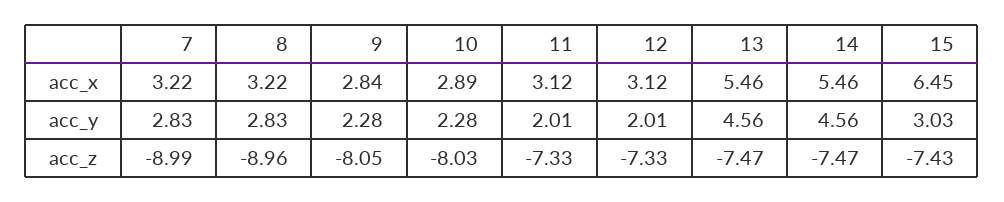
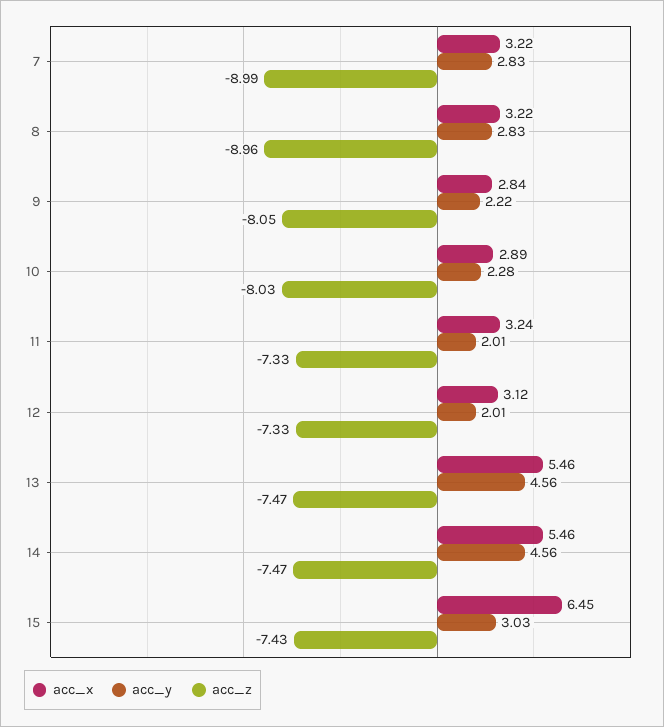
  {
    "acc_x": {
      "7": 3.22,
      "8": 3.22,
      "9": 2.84,
      "10": 2.89,
-     "11": 3.12,
+     "11": 3.24,
      "12": 3.12,
      "13": 5.46,
      "14": 5.46,
      "15": 6.45
    },
    "acc_y": {
      "7": 2.83,
      "8": 2.83,
-     "9": 2.28,
+     "9": 2.22,
      "10": 2.28,
      "11": 2.01,
      "12": 2.01,
      "13": 4.56,
      "14": 4.56,
      "15": 3.03
    },
    "acc_z": {
      "7": -8.99,
      "8": -8.96,
      "9": -8.05,
      "10": -8.03,
      "11": -7.33,
      "12": -7.33,
      "13": -7.47,
      "14": -7.47,
      "15": -7.43
    }
  }

